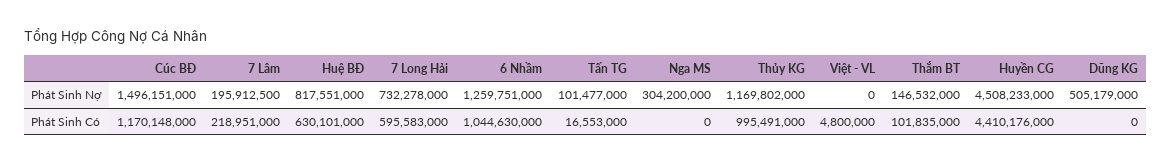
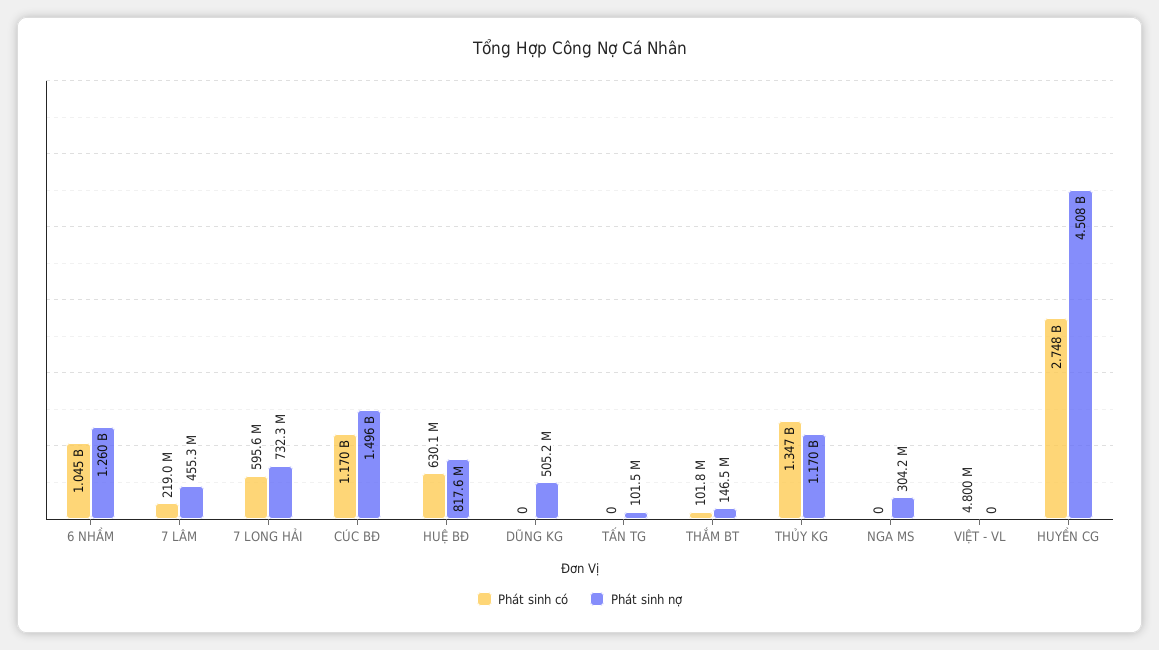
  {
    "Phát Sinh Nợ": {
      "Cúc BĐ": 1496151000,
-     "7 Lâm": 195912500,
+     "7 Lâm": 455300000,
      "Huệ BĐ": 817551000,
      "7 Long Hải": 732278000,
      "6 Nhầm": 1259751000,
      "Tấn TG": 101477000,
      "Nga MS": 304200000,
      "Thủy KG": 1169802000,
      "Việt - VL": 0,
      "Thắm BT": 146532000,
      "Huyền CG": 4508233000,
      "Dũng KG": 505179000
    },
    "Phát Sinh Có": {
      "Cúc BĐ": 1170148000,
      "7 Lâm": 218951000,
      "Huệ BĐ": 630101000,
      "7 Long Hải": 595583000,
      "6 Nhầm": 1044630000,
-     "Tấn TG": 16553000,
+     "Tấn TG": 0,
      "Nga MS": 0,
-     "Thủy KG": 995491000,
+     "Thủy KG": 1347000000,
      "Việt - VL": 4800000,
      "Thắm BT": 101835000,
-     "Huyền CG": 4410176000,
+     "Huyền CG": 2748000000,
      "Dũng KG": 0
    }
  }

